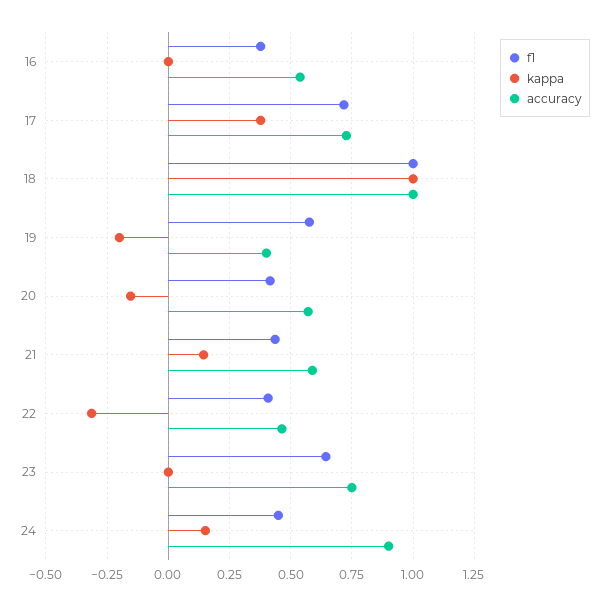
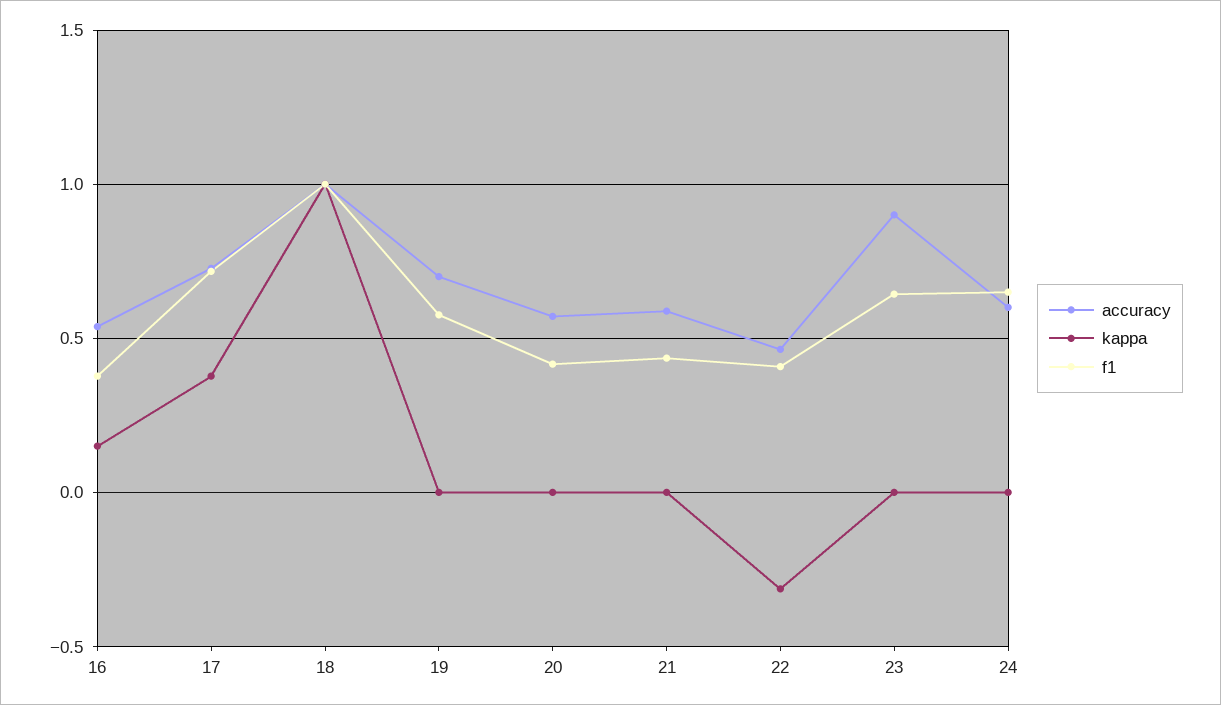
  {
    "f1": {
      "16": 0.375,
      "17": 0.725,
      "18": 1,
      "19": 0.575,
      "20": 0.425,
      "21": 0.425,
      "22": 0.4,
      "23": 0.65,
-     "24": 0.45
+     "24": 0.65
    },
    "kappa": {
-     "16": 0,
+     "16": 0.15,
      "17": 0.375,
      "18": 1,
-     "19": -0.2,
+     "19": 0,
-     "20": -0.15,
+     "20": 0,
-     "21": 0.15,
+     "21": 0,
      "22": -0.325,
      "23": 0,
-     "24": 0.15
+     "24": 0
    },
    "accuracy": {
      "16": 0.55,
      "17": 0.725,
      "18": 1,
-     "19": 0.4,
+     "19": 0.7,
      "20": 0.575,
      "21": 0.6,
      "22": 0.475,
-     "23": 0.75,
+     "23": 0.9,
-     "24": 0.9
+     "24": 0.6
    }
  }

